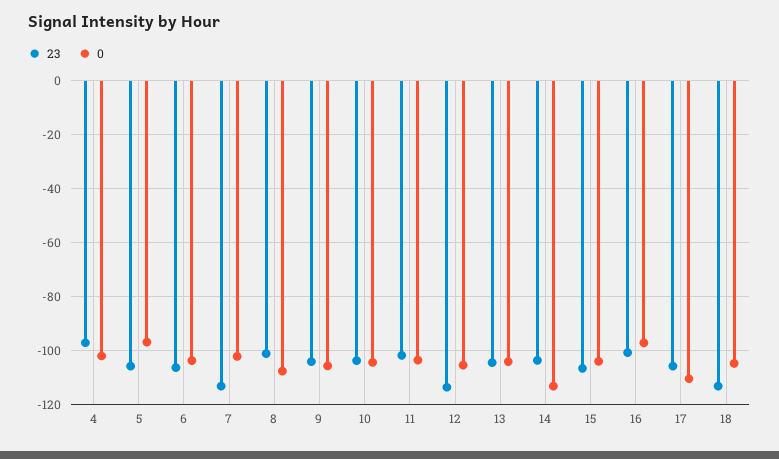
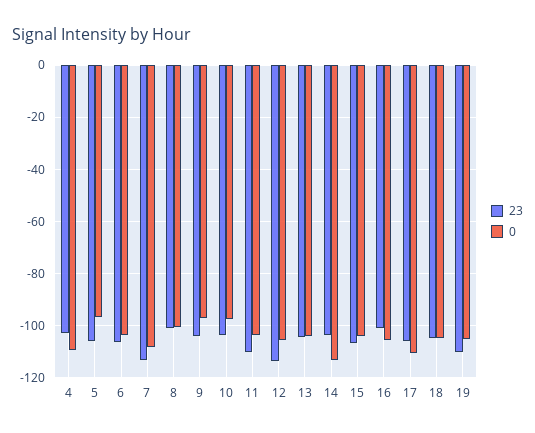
  {
    "23": {
-     "4": -97.5,
+     "4": -102.5,
      "5": -105,
      "6": -107.5,
      "7": -112.5,
      "8": -100,
      "9": -105,
      "10": -102.5,
-     "11": -102.5,
+     "11": -110,
      "12": -112.5,
      "13": -105,
      "14": -102.5,
      "15": -107.5,
      "16": -100,
      "17": -105,
-     "18": -112.5
+     "18": -105,
+     "19": -110
    },
    "0": {
-     "4": -102.5,
+     "4": -110,
      "5": -97.5,
      "6": -102.5,
-     "7": -102.5,
+     "7": -107.5,
-     "8": -107.5,
+     "8": -100,
-     "9": -105,
+     "9": -97.5,
-     "10": -105,
+     "10": -97.5,
      "11": -102.5,
      "12": -105,
      "13": -105,
      "14": -112.5,
      "15": -105,
-     "16": -97.5,
+     "16": -105,
      "17": -110,
-     "18": -105
+     "18": -105,
+     "19": -105
    }
  }

